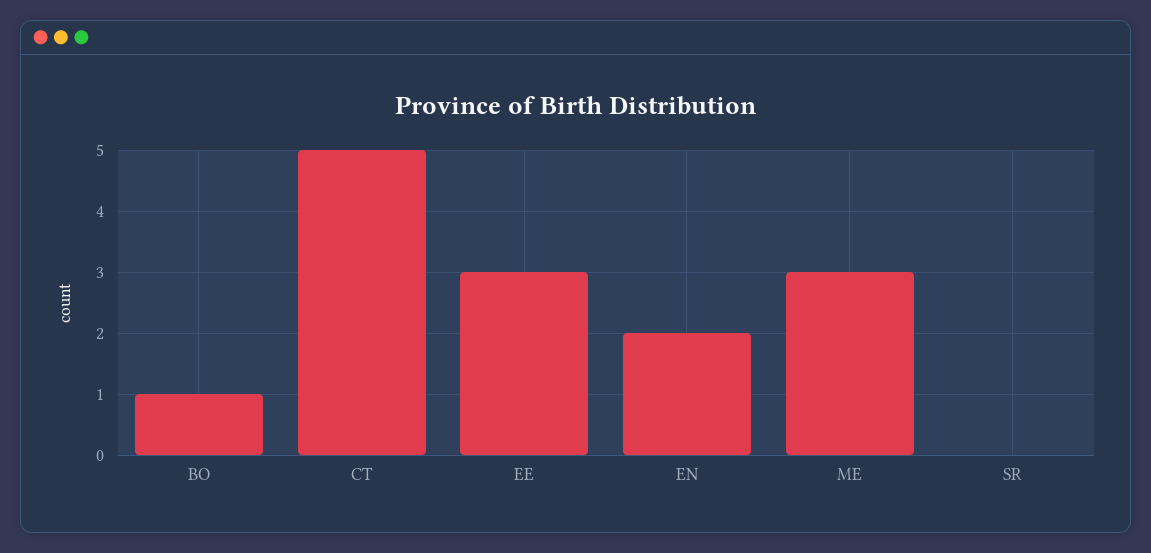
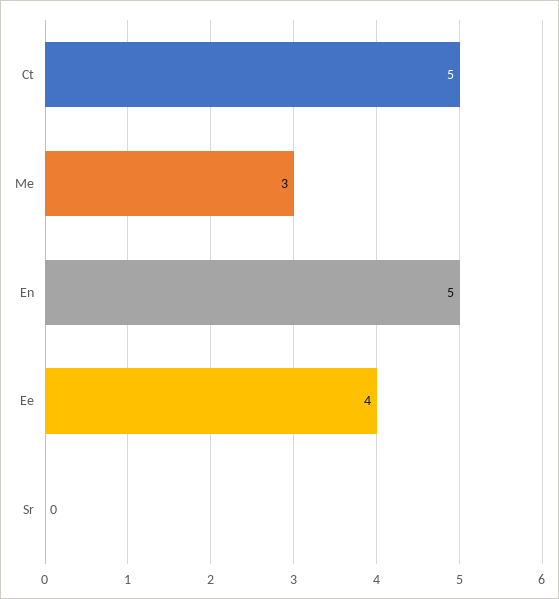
  {
-   "BO": 1,
    "CT": 5,
-   "EE": 3,
+   "EE": 4,
-   "EN": 2,
+   "EN": 5,
    "ME": 3,
    "SR": 0
  }

